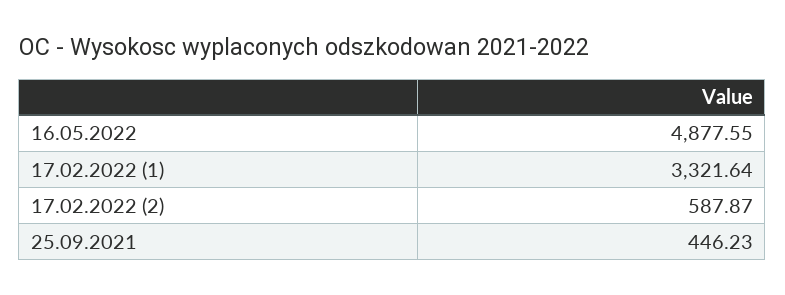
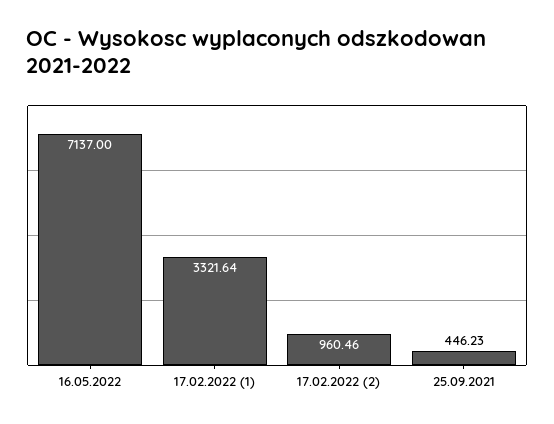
  {
-   "16.05.2022": 4877.55,
+   "16.05.2022": 7137,
    "17.02.2022 (1)": 3321.64,
-   "17.02.2022 (2)": 587.87,
+   "17.02.2022 (2)": 960.46,
    "25.09.2021": 446.23
  }

